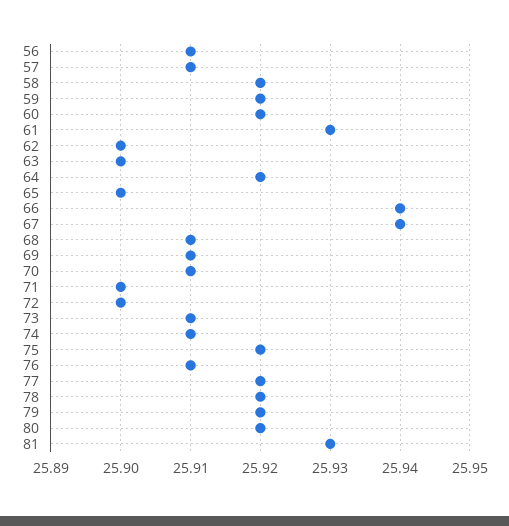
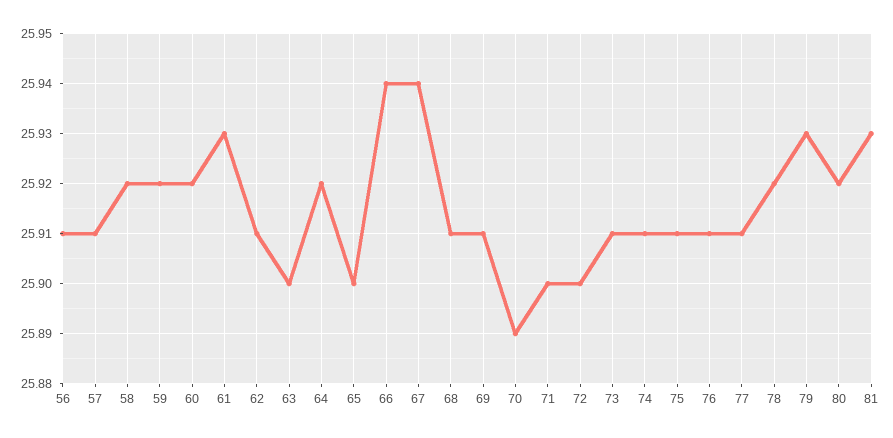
  {
    "56": 25.91,
    "57": 25.91,
    "58": 25.92,
    "59": 25.92,
    "60": 25.92,
    "61": 25.93,
-   "62": 25.9,
+   "62": 25.91,
    "63": 25.9,
    "64": 25.92,
    "65": 25.9,
    "66": 25.94,
    "67": 25.94,
    "68": 25.91,
    "69": 25.91,
-   "70": 25.91,
+   "70": 25.89,
    "71": 25.9,
    "72": 25.9,
    "73": 25.91,
    "74": 25.91,
-   "75": 25.92,
+   "75": 25.91,
    "76": 25.91,
-   "77": 25.92,
+   "77": 25.91,
    "78": 25.92,
-   "79": 25.92,
+   "79": 25.93,
    "80": 25.92,
    "81": 25.93
  }

